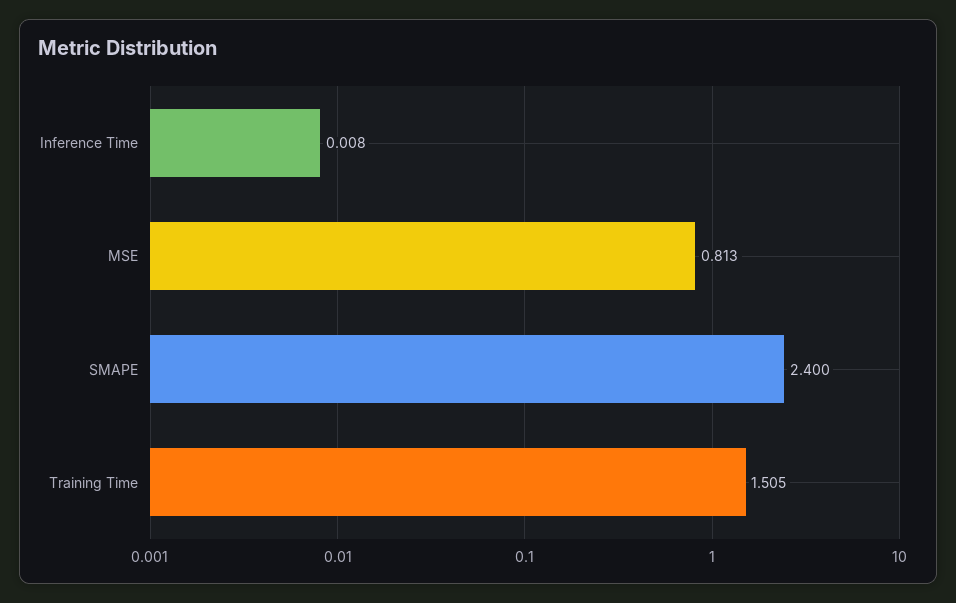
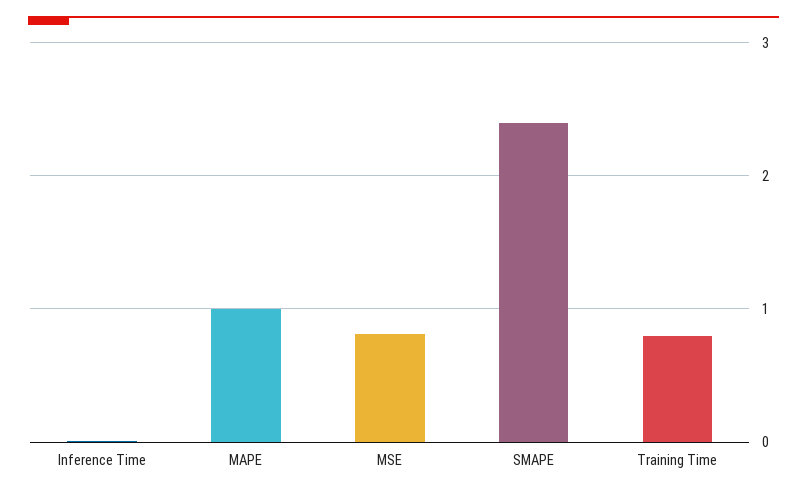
  {
    "Inference Time": 0.008,
    "MSE": 0.813,
    "SMAPE": 2.4,
-   "Training Time": 1.505
+   "Training Time": 0.8,
+   "MAPE": 1
  }

